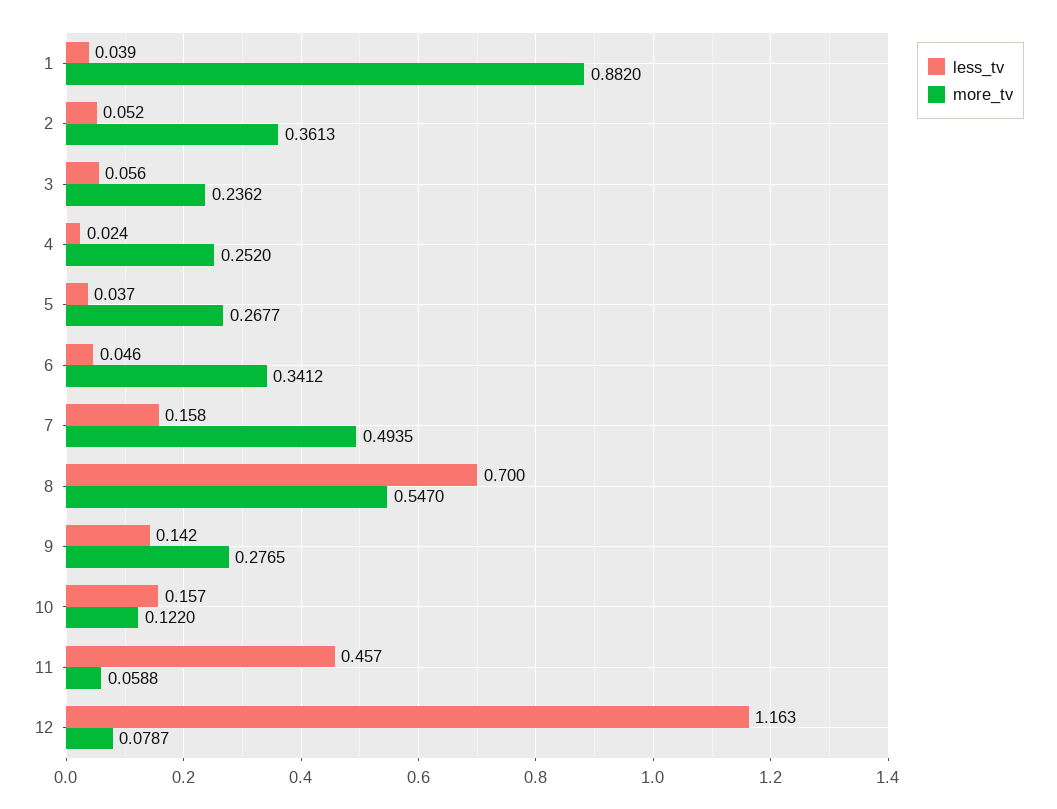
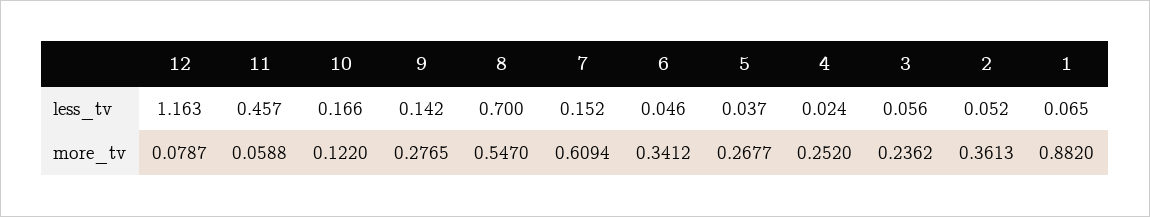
  {
    "less_tv": {
-     "1": 0.039,
+     "1": 0.065,
      "2": 0.052,
      "3": 0.056,
      "4": 0.024,
      "5": 0.037,
      "6": 0.046,
-     "7": 0.158,
+     "7": 0.152,
      "8": 0.7,
      "9": 0.142,
-     "10": 0.157,
+     "10": 0.166,
      "11": 0.457,
      "12": 1.163
    },
    "more_tv": {
      "1": 0.882,
      "2": 0.3613,
      "3": 0.2362,
      "4": 0.252,
      "5": 0.2677,
      "6": 0.3412,
-     "7": 0.4935,
+     "7": 0.6094,
      "8": 0.547,
      "9": 0.2765,
      "10": 0.122,
      "11": 0.0588,
      "12": 0.0787
    }
  }

